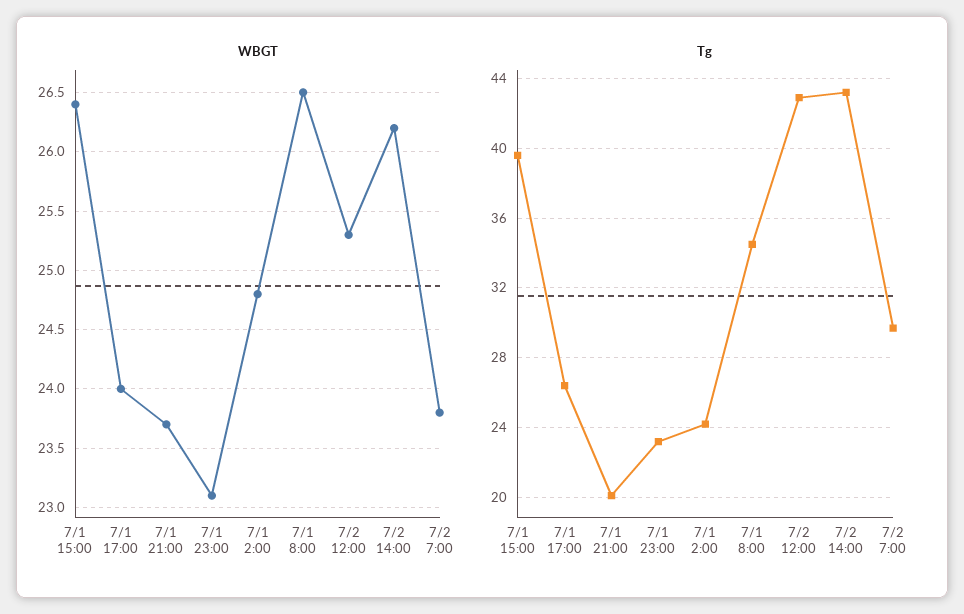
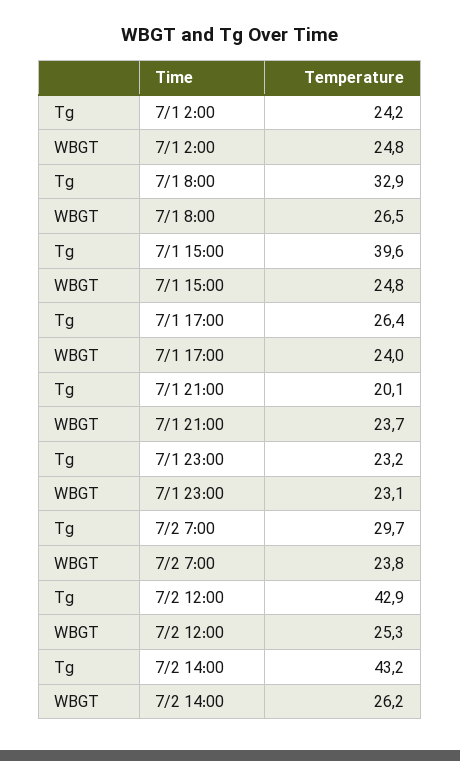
  {
    "WBGT": {
-     "7/1 15:00": 26.4,
+     "7/1 15:00": 24.8,
      "7/1 17:00": 24,
      "7/1 21:00": 23.7,
      "7/1 23:00": 23.1,
      "7/1 2:00": 24.8,
      "7/1 8:00": 26.5,
      "7/2 12:00": 25.3,
      "7/2 14:00": 26.2,
      "7/2 7:00": 23.8
    },
    "Tg": {
      "7/1 15:00": 39.6,
      "7/1 17:00": 26.4,
      "7/1 21:00": 20.1,
      "7/1 23:00": 23.2,
      "7/1 2:00": 24.2,
-     "7/1 8:00": 34.5,
+     "7/1 8:00": 32.9,
      "7/2 12:00": 42.9,
      "7/2 14:00": 43.2,
      "7/2 7:00": 29.7
    }
  }

